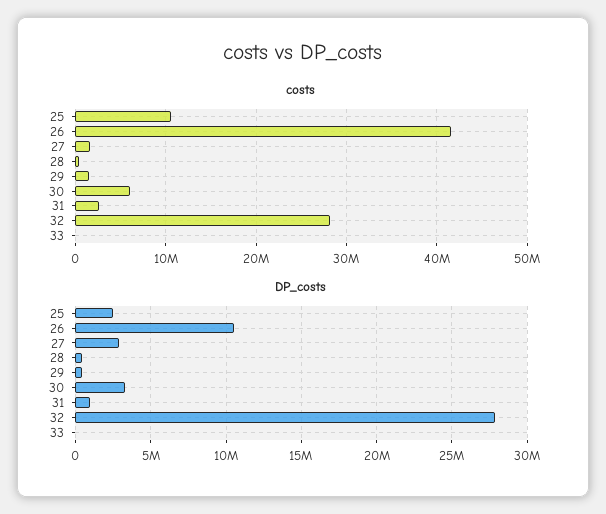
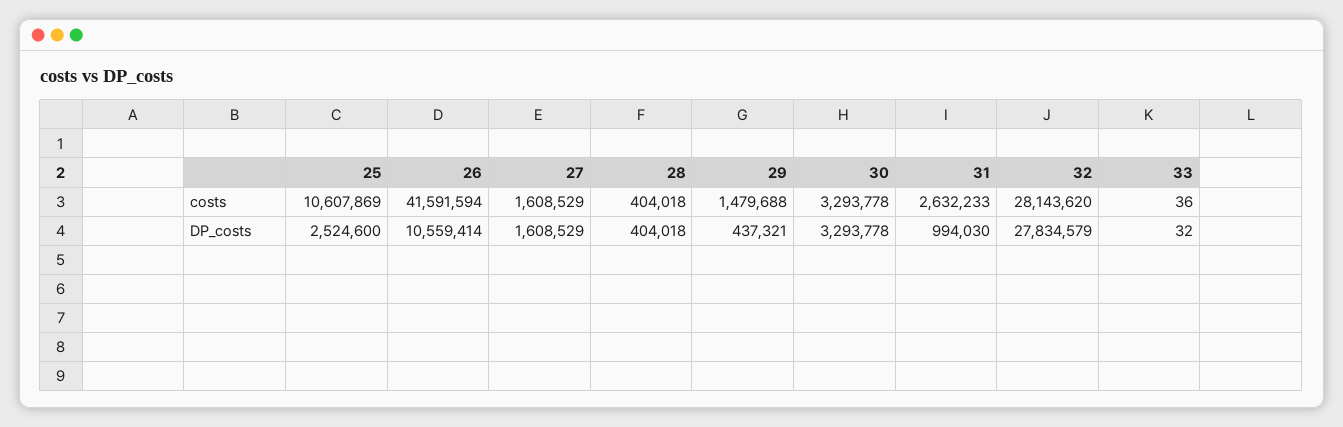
  {
    "costs": {
      "25": 10607869,
      "26": 41591594,
      "27": 1608529,
      "28": 404018,
      "29": 1479688,
-     "30": 6000000,
+     "30": 3293778,
      "31": 2632233,
      "32": 28143620,
      "33": 36
    },
    "DP_costs": {
      "25": 2524600,
      "26": 10559414,
-     "27": 3000000,
+     "27": 1608529,
      "28": 404018,
      "29": 437321,
      "30": 3293778,
      "31": 994030,
      "32": 27834579,
      "33": 32
    }
  }

